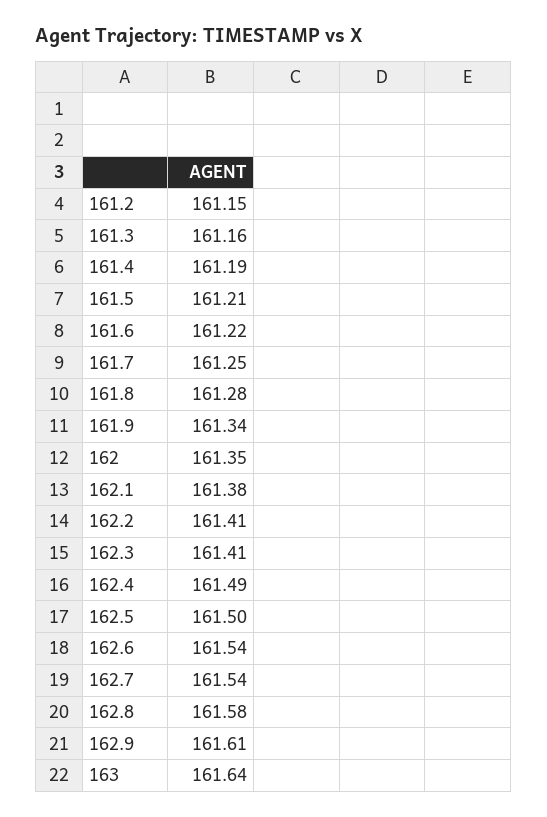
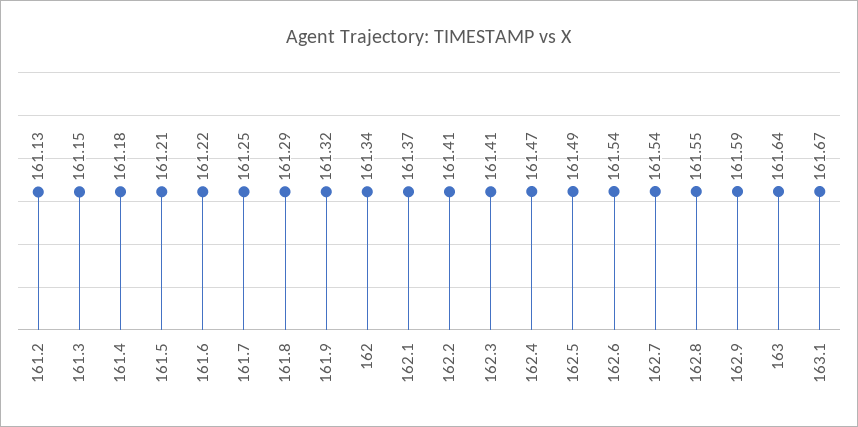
  {
-   "161.2": 161.15,
+   "161.2": 161.13,
-   "161.3": 161.16,
+   "161.3": 161.15,
-   "161.4": 161.19,
+   "161.4": 161.18,
    "161.5": 161.21,
    "161.6": 161.22,
    "161.7": 161.25,
-   "161.8": 161.28,
+   "161.8": 161.29,
-   "161.9": 161.34,
+   "161.9": 161.32,
-   "162": 161.35,
+   "162": 161.34,
-   "162.1": 161.38,
+   "162.1": 161.37,
    "162.2": 161.41,
    "162.3": 161.41,
-   "162.4": 161.49,
+   "162.4": 161.47,
-   "162.5": 161.5,
+   "162.5": 161.49,
    "162.6": 161.54,
    "162.7": 161.54,
-   "162.8": 161.58,
+   "162.8": 161.55,
-   "162.9": 161.61,
+   "162.9": 161.59,
-   "163": 161.64
+   "163": 161.64,
+   "163.1": 161.67
  }

